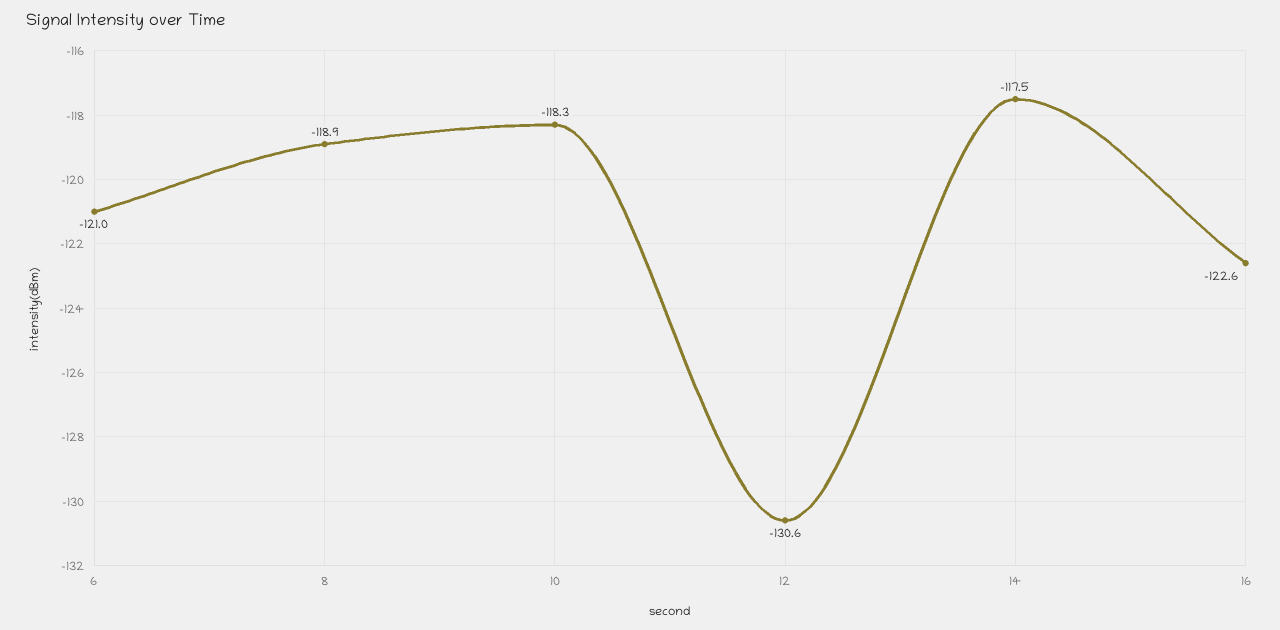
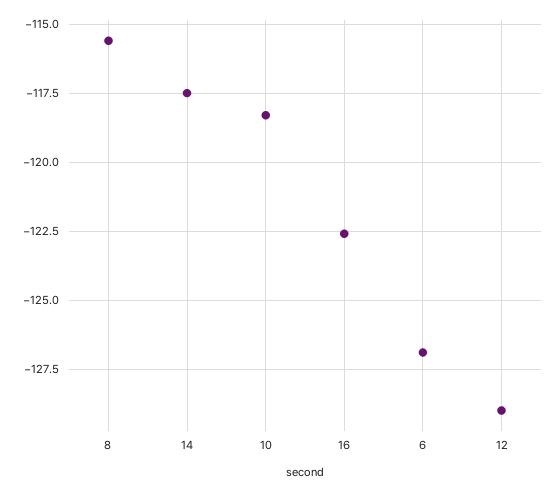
  {
-   "6": -121,
+   "6": -127,
-   "8": -118.9,
+   "8": -115.5,
    "10": -118.3,
-   "12": -130.6,
+   "12": -129,
    "14": -117.5,
    "16": -122.6
  }

